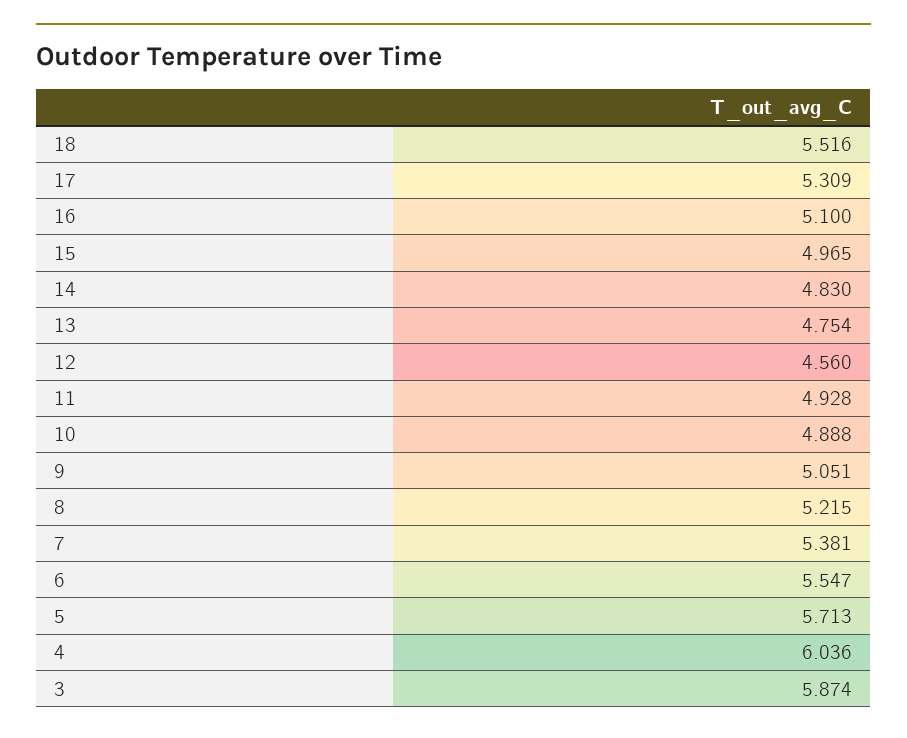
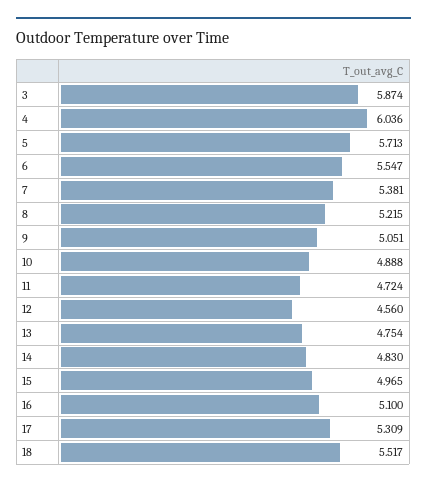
  {
-   "18": 5.516,
+   "18": 5.517,
    "17": 5.309,
    "16": 5.1,
    "15": 4.965,
    "14": 4.83,
    "13": 4.754,
    "12": 4.56,
-   "11": 4.928,
+   "11": 4.724,
    "10": 4.888,
    "9": 5.051,
    "8": 5.215,
    "7": 5.381,
    "6": 5.547,
    "5": 5.713,
    "4": 6.036,
    "3": 5.874
  }

